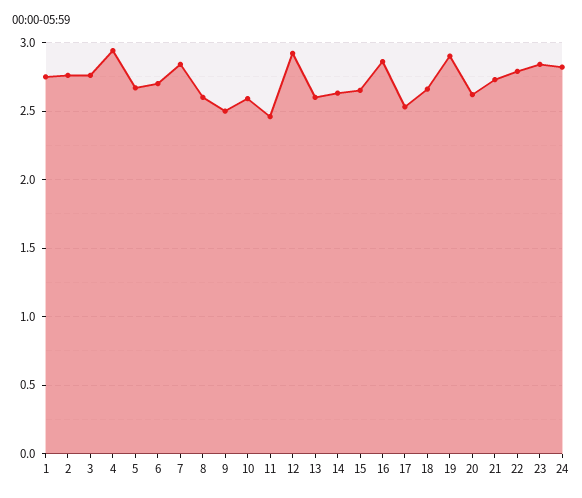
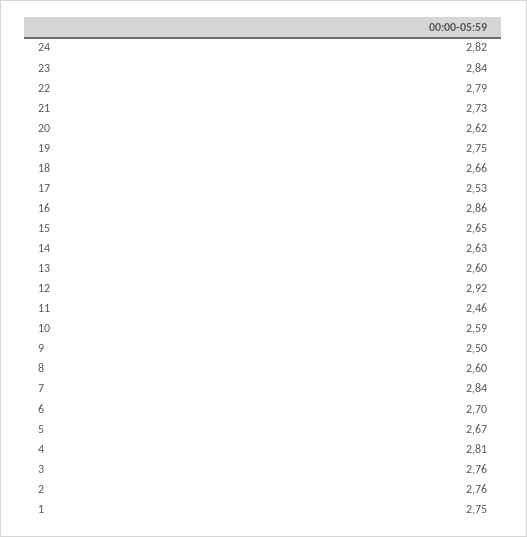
  {
    "1": 2.75,
    "2": 2.76,
    "3": 2.76,
-   "4": 2.95,
+   "4": 2.81,
    "5": 2.67,
    "6": 2.7,
    "7": 2.84,
    "8": 2.6,
    "9": 2.5,
    "10": 2.59,
    "11": 2.46,
    "12": 2.92,
    "13": 2.6,
    "14": 2.63,
    "15": 2.65,
    "16": 2.86,
    "17": 2.53,
    "18": 2.66,
-   "19": 2.9,
+   "19": 2.75,
    "20": 2.62,
    "21": 2.73,
    "22": 2.79,
    "23": 2.84,
    "24": 2.82
  }

